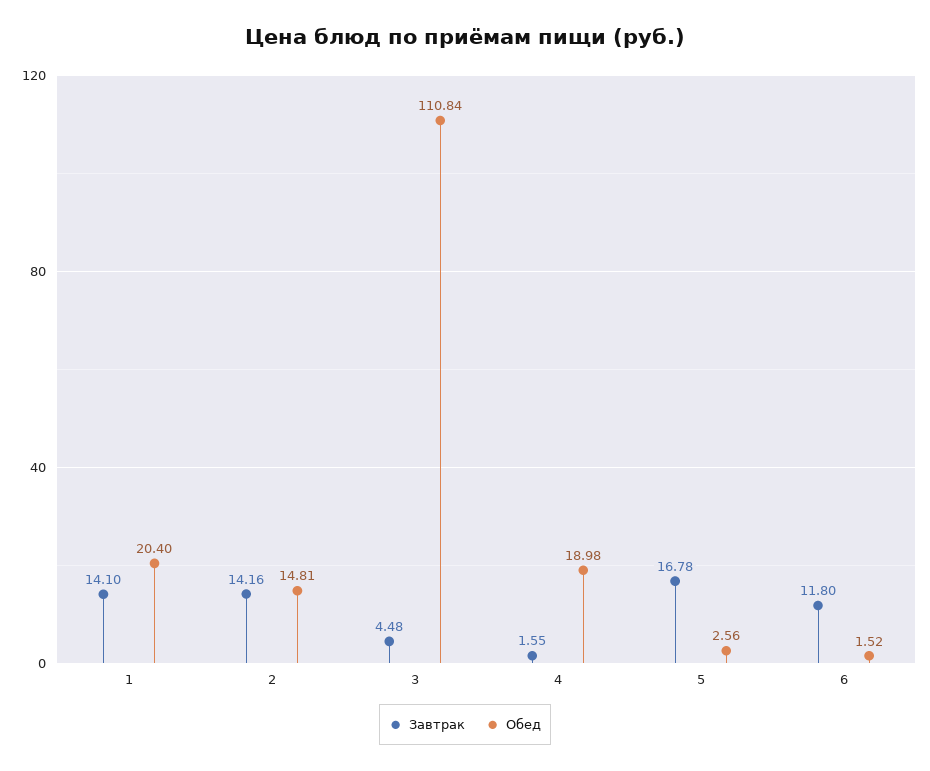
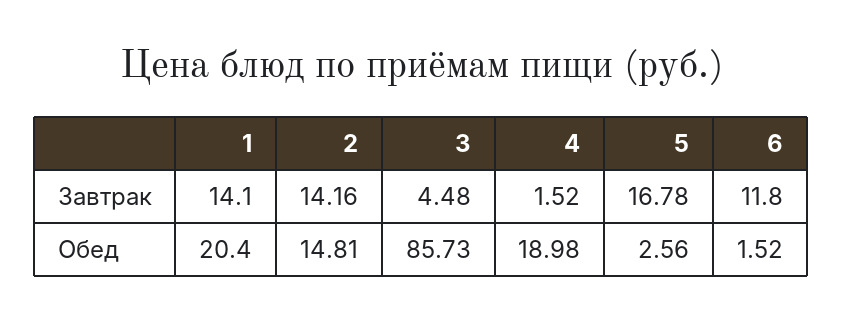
  {
    "Завтрак": {
      "1": 14.1,
      "2": 14.16,
      "3": 4.48,
-     "4": 1.55,
+     "4": 1.52,
      "5": 16.78,
      "6": 11.8
    },
    "Обед": {
      "1": 20.4,
      "2": 14.81,
-     "3": 110.84,
+     "3": 85.73,
      "4": 18.98,
      "5": 2.56,
      "6": 1.52
    }
  }

